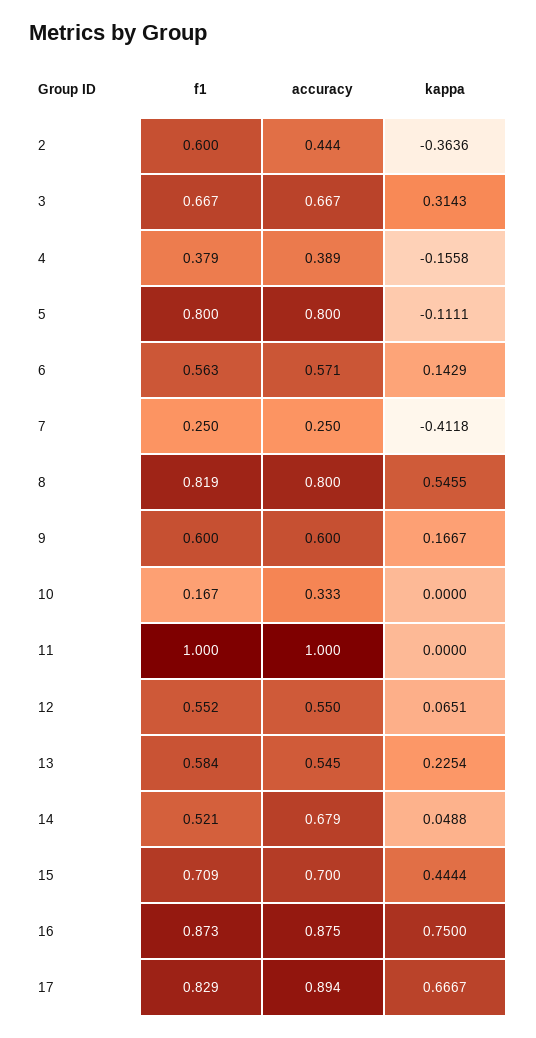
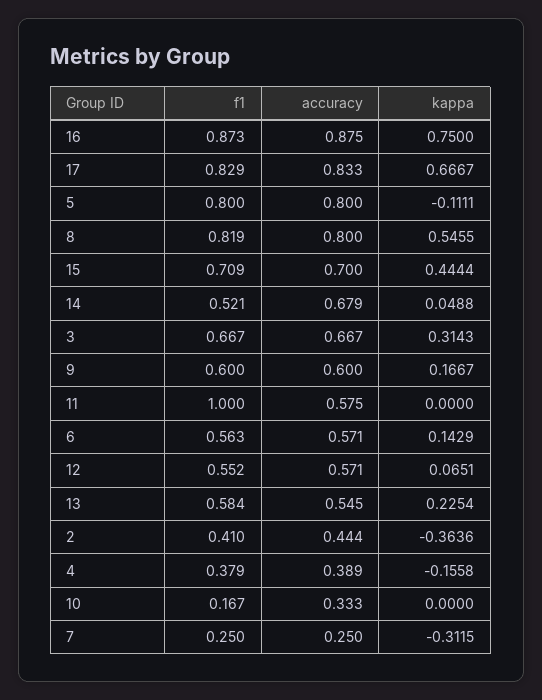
  {
    "f1": {
-     "2": 0.6,
+     "2": 0.41,
      "3": 0.667,
      "4": 0.379,
      "5": 0.8,
      "6": 0.563,
      "7": 0.25,
      "8": 0.819,
      "9": 0.6,
      "10": 0.167,
      "11": 1,
      "12": 0.552,
      "13": 0.584,
      "14": 0.521,
      "15": 0.709,
      "16": 0.873,
      "17": 0.829
    },
    "accuracy": {
      "2": 0.444,
      "3": 0.667,
      "4": 0.389,
      "5": 0.8,
      "6": 0.571,
      "7": 0.25,
      "8": 0.8,
      "9": 0.6,
      "10": 0.333,
-     "11": 1,
+     "11": 0.575,
-     "12": 0.55,
+     "12": 0.571,
      "13": 0.545,
      "14": 0.679,
      "15": 0.7,
      "16": 0.875,
-     "17": 0.894
+     "17": 0.833
    },
    "kappa": {
      "2": -0.3636,
      "3": 0.3143,
      "4": -0.1558,
      "5": -0.1111,
      "6": 0.1429,
-     "7": -0.4118,
+     "7": -0.3115,
      "8": 0.5455,
      "9": 0.1667,
      "10": 0,
      "11": 0,
      "12": 0.0651,
      "13": 0.2254,
      "14": 0.0488,
      "15": 0.4444,
      "16": 0.75,
      "17": 0.6667
    }
  }

